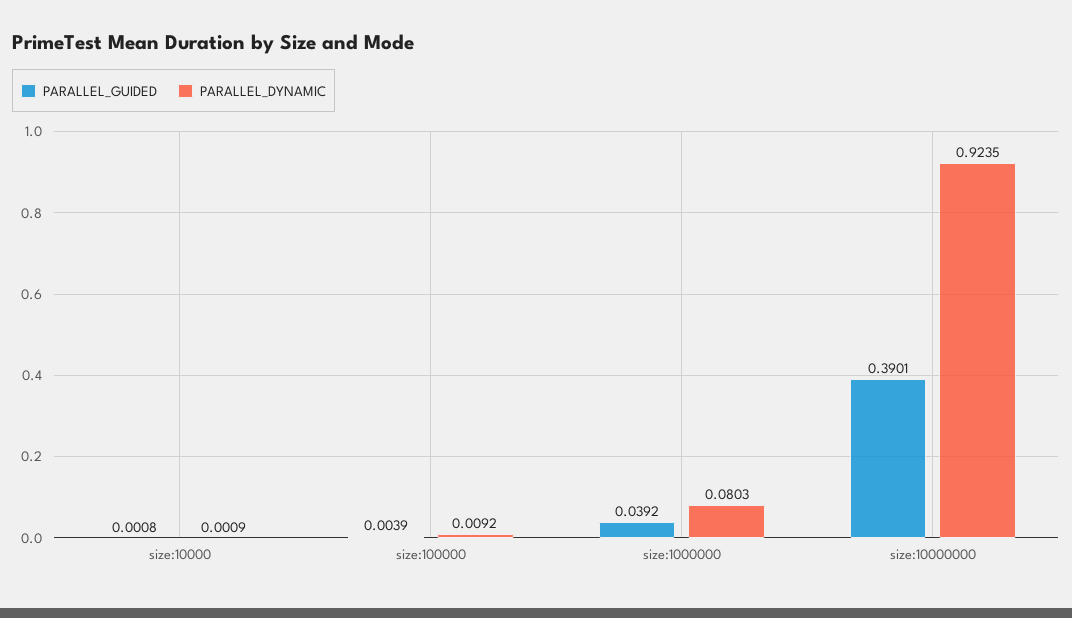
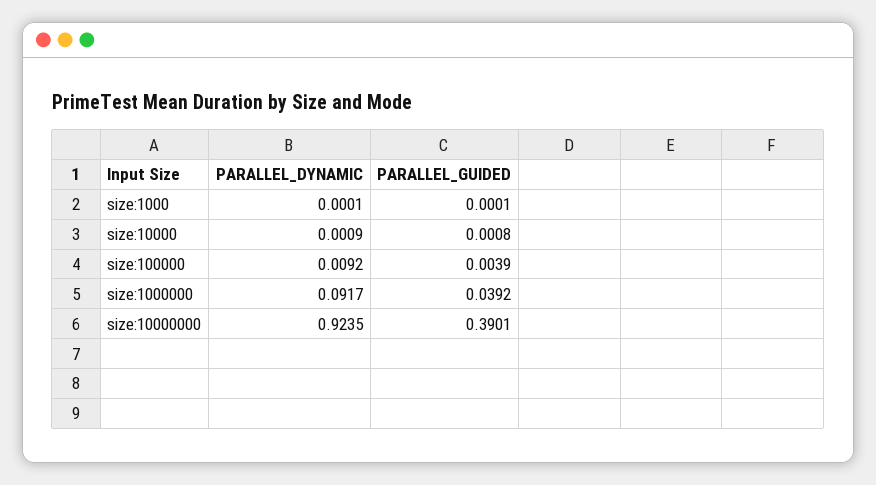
  {
    "PARALLEL_GUIDED": {
      "size:10000": 0.0008,
      "size:100000": 0.0039,
      "size:1000000": 0.0392,
-     "size:10000000": 0.3901
+     "size:10000000": 0.3901,
+     "size:1000": 0.0001
    },
    "PARALLEL_DYNAMIC": {
      "size:10000": 0.0009,
      "size:100000": 0.0092,
-     "size:1000000": 0.0803,
+     "size:1000000": 0.0917,
-     "size:10000000": 0.9235
+     "size:10000000": 0.9235,
+     "size:1000": 0.0001
    }
  }

